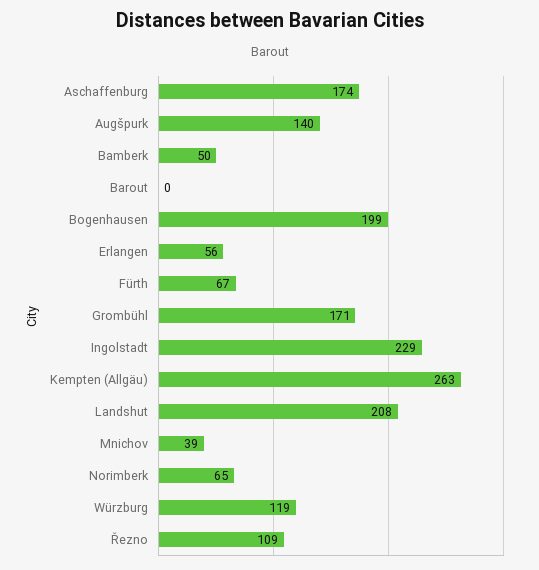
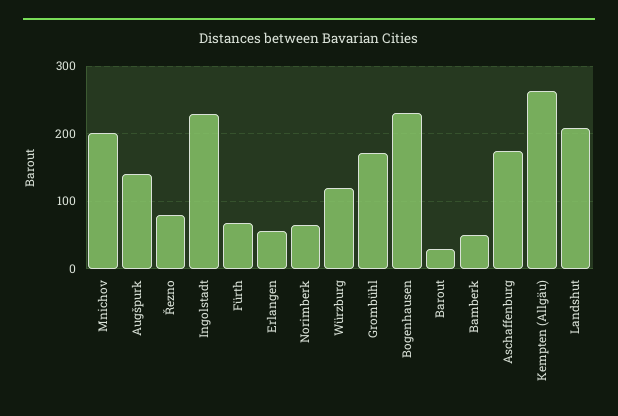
  {
    "Aschaffenburg": 174,
    "Augšpurk": 140,
    "Bamberk": 50,
-   "Barout": 0,
+   "Barout": 30,
-   "Bogenhausen": 199,
+   "Bogenhausen": 230,
    "Erlangen": 56,
    "Fürth": 67,
    "Grombühl": 171,
    "Ingolstadt": 229,
    "Kempten (Allgäu)": 263,
    "Landshut": 208,
-   "Mnichov": 39,
+   "Mnichov": 200,
    "Norimberk": 65,
    "Würzburg": 119,
-   "Řezno": 109
+   "Řezno": 80
  }

